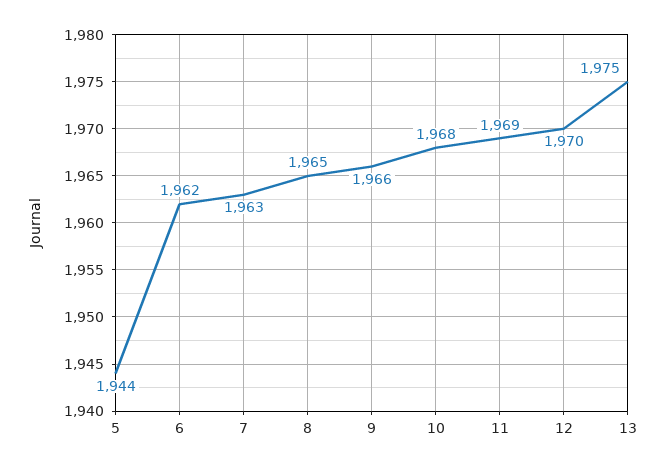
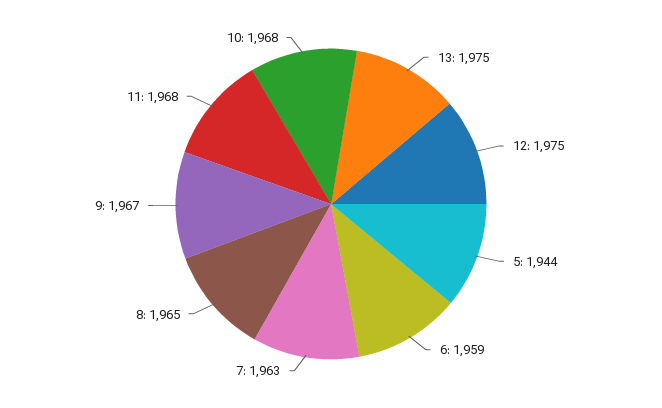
  {
    "5": 1944,
-   "6": 1962,
+   "6": 1959,
    "7": 1963,
    "8": 1965,
-   "9": 1966,
+   "9": 1967,
    "10": 1968,
-   "11": 1969,
+   "11": 1968,
-   "12": 1970,
+   "12": 1975,
    "13": 1975
  }

